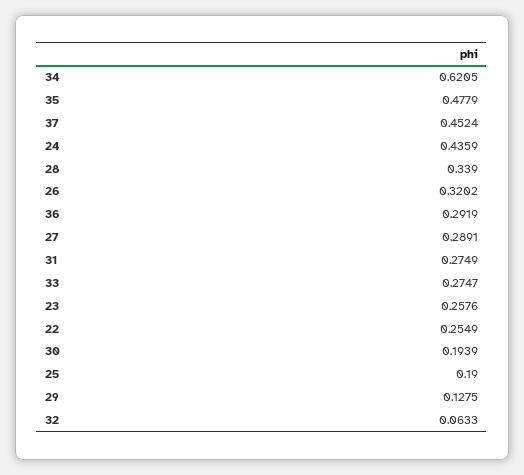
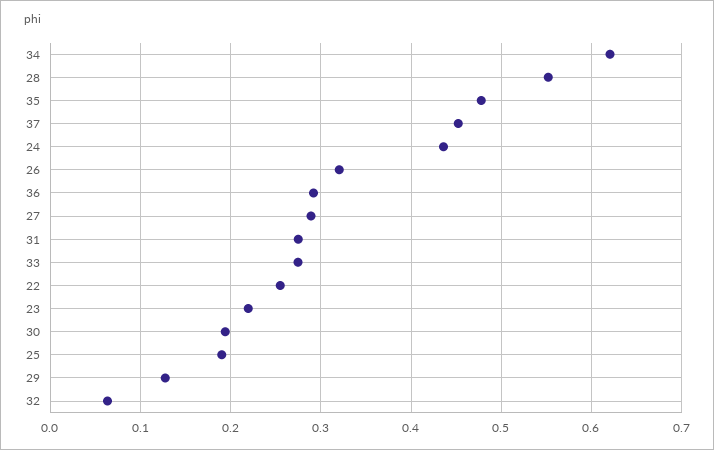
  {
    "34": 0.6205,
    "35": 0.4779,
    "37": 0.4524,
    "24": 0.4359,
-   "28": 0.339,
+   "28": 0.55,
    "26": 0.3202,
    "36": 0.2919,
    "27": 0.2891,
    "31": 0.2749,
    "33": 0.2747,
-   "23": 0.2576,
+   "23": 0.22,
    "22": 0.2549,
    "30": 0.1939,
    "25": 0.19,
    "29": 0.1275,
    "32": 0.0633
  }

